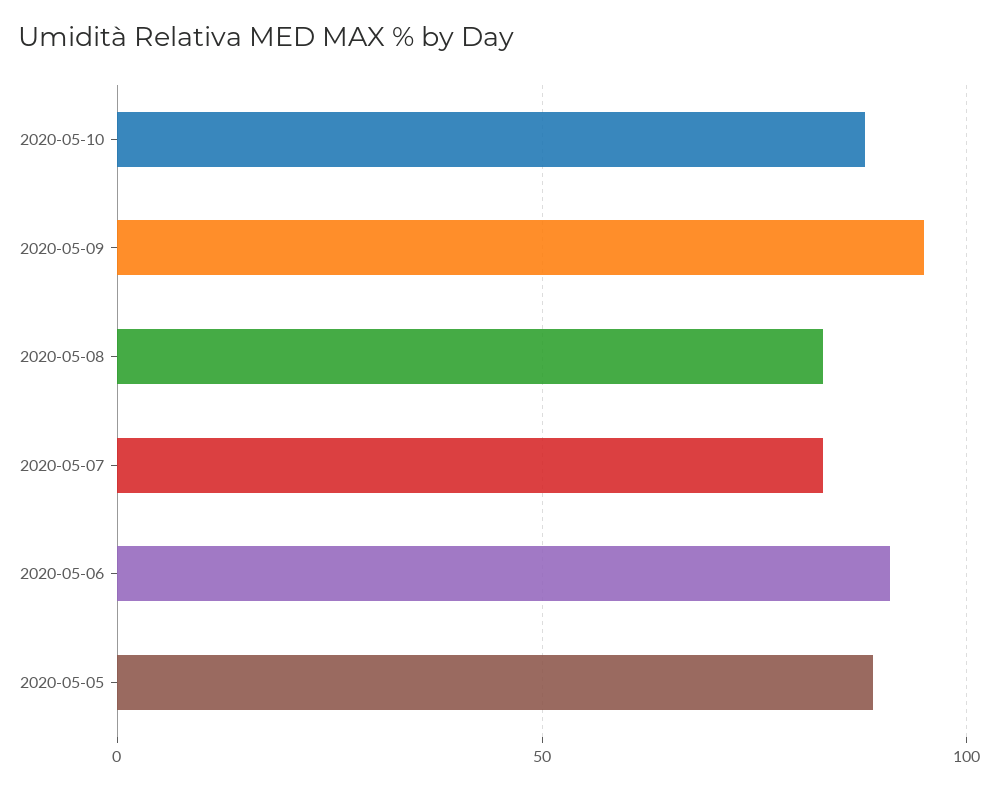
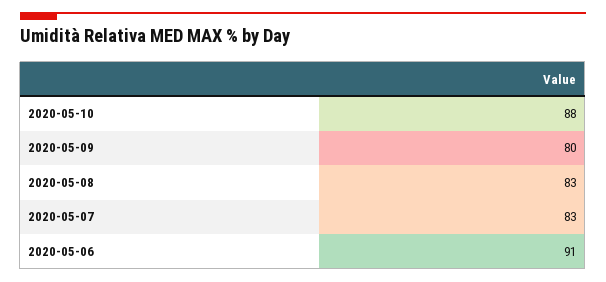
  {
    "2020-05-10": 88,
-   "2020-05-09": 95,
+   "2020-05-09": 80,
    "2020-05-08": 83,
    "2020-05-07": 83,
-   "2020-05-06": 91,
+   "2020-05-06": 91
-   "2020-05-05": 90
  }

